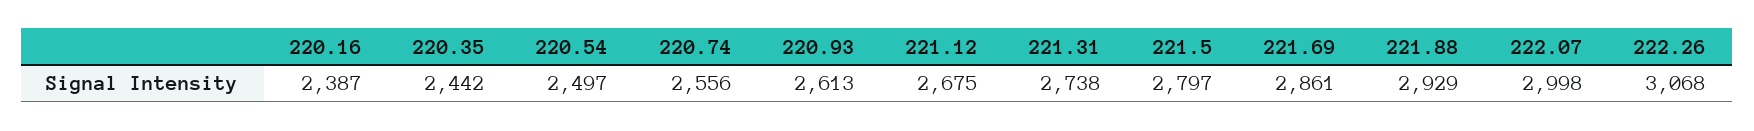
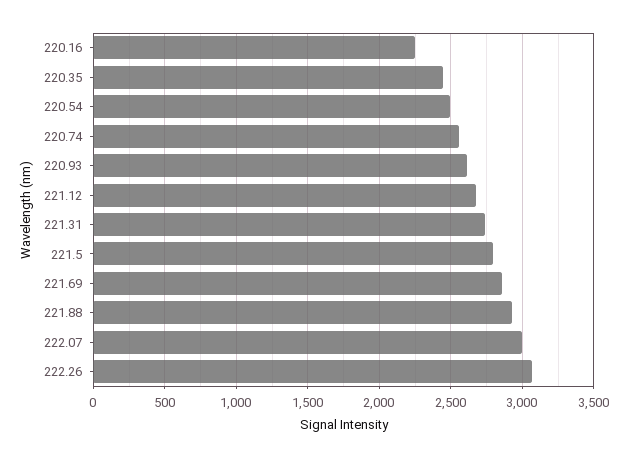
  {
-   "220.16": 2387,
+   "220.16": 2250,
    "220.35": 2442,
    "220.54": 2497,
    "220.74": 2556,
    "220.93": 2613,
    "221.12": 2675,
    "221.31": 2738,
    "221.5": 2797,
    "221.69": 2861,
    "221.88": 2929,
    "222.07": 2998,
    "222.26": 3068
  }

